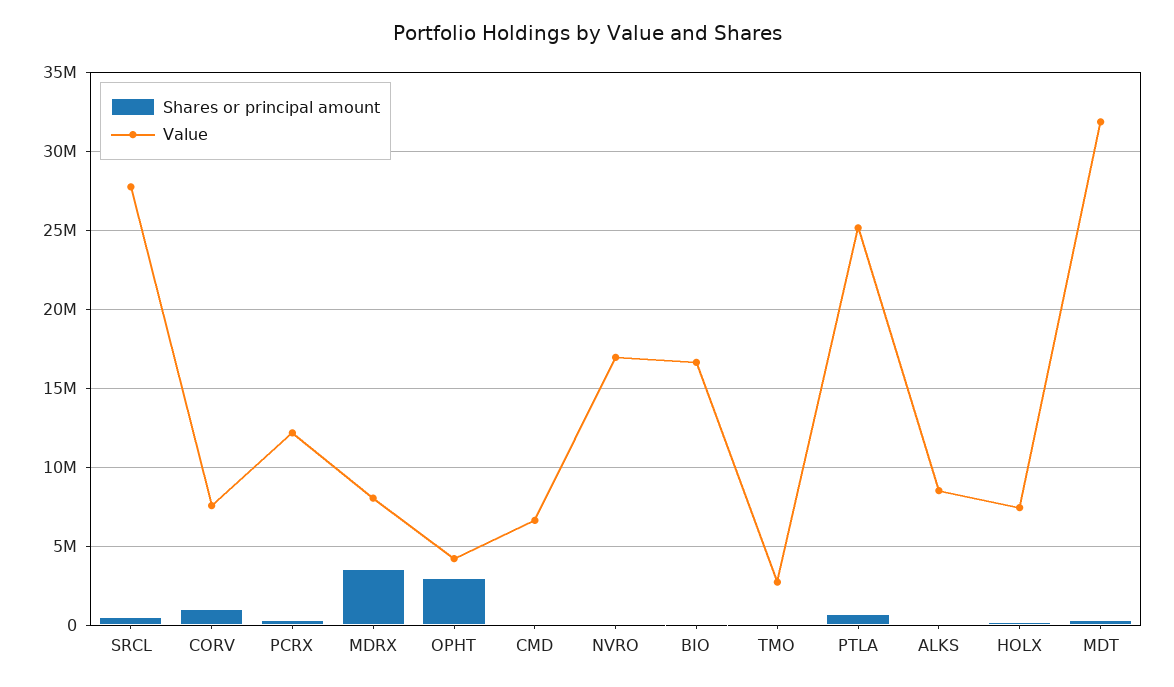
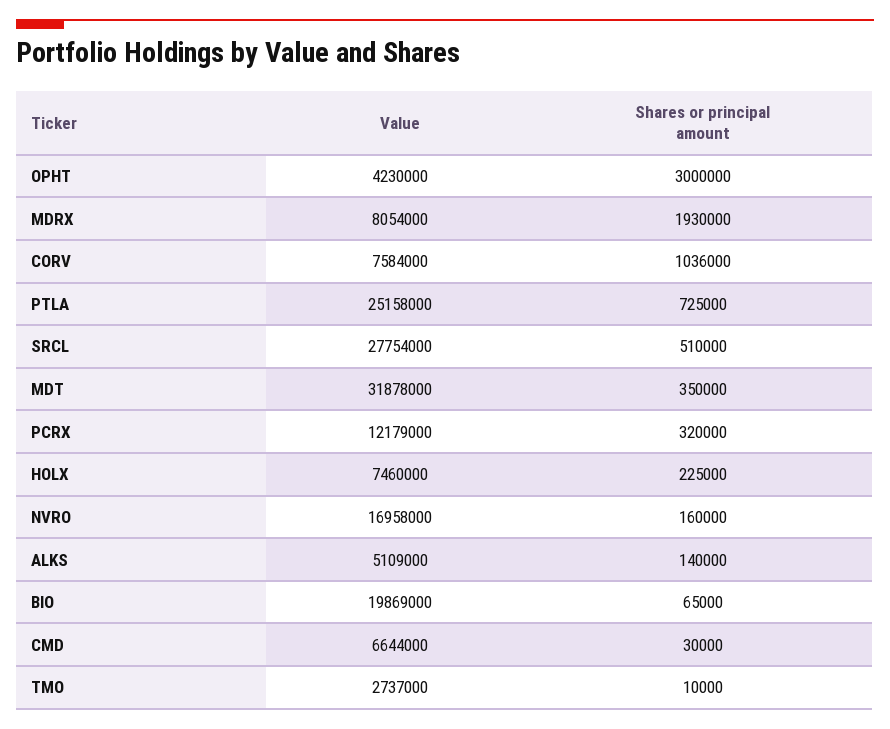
  {
    "Shares or principal amount": {
      "SRCL": 510000,
      "CORV": 1036000,
      "PCRX": 320000,
-     "MDRX": 3500000,
+     "MDRX": 1930000,
      "OPHT": 3000000,
      "CMD": 30000,
      "NVRO": 160000,
      "BIO": 65000,
      "TMO": 10000,
      "PTLA": 725000,
      "ALKS": 140000,
      "HOLX": 225000,
      "MDT": 350000
    },
    "Value": {
      "SRCL": 27754000,
      "CORV": 7584000,
      "PCRX": 12179000,
      "MDRX": 8054000,
      "OPHT": 4230000,
      "CMD": 6644000,
      "NVRO": 16958000,
-     "BIO": 16500000,
+     "BIO": 19869000,
      "TMO": 2737000,
      "PTLA": 25158000,
-     "ALKS": 8500000,
+     "ALKS": 5109000,
      "HOLX": 7460000,
      "MDT": 31878000
    }
  }

